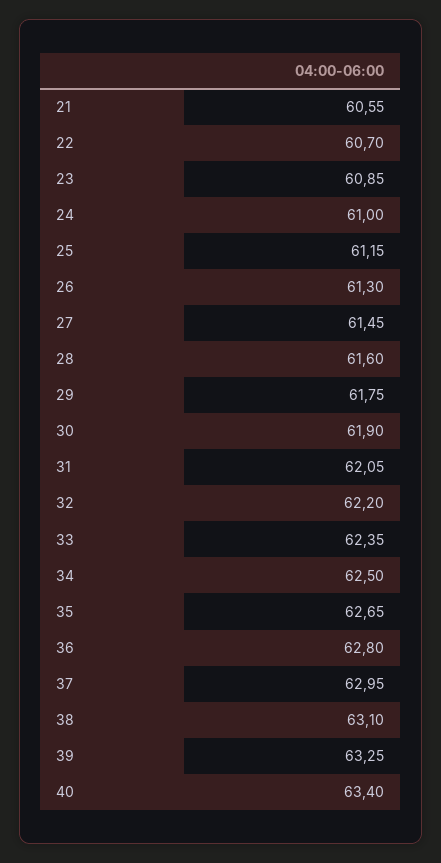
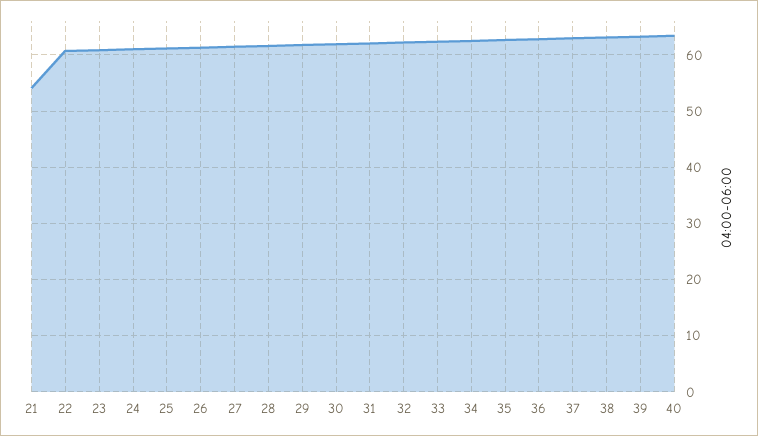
  {
-   "21": 60.55,
+   "21": 54,
    "22": 60.7,
    "23": 60.85,
    "24": 61,
    "25": 61.15,
    "26": 61.3,
    "27": 61.45,
    "28": 61.6,
    "29": 61.75,
    "30": 61.9,
    "31": 62.05,
    "32": 62.2,
    "33": 62.35,
    "34": 62.5,
    "35": 62.65,
    "36": 62.8,
    "37": 62.95,
    "38": 63.1,
    "39": 63.25,
    "40": 63.4
  }

